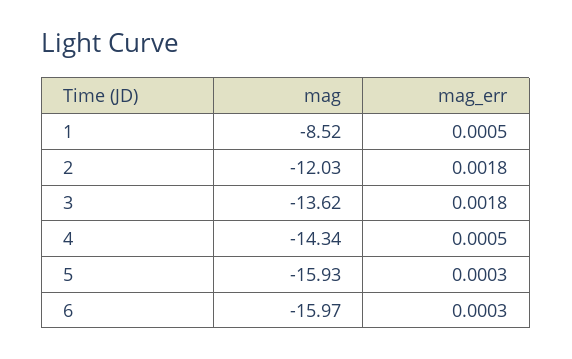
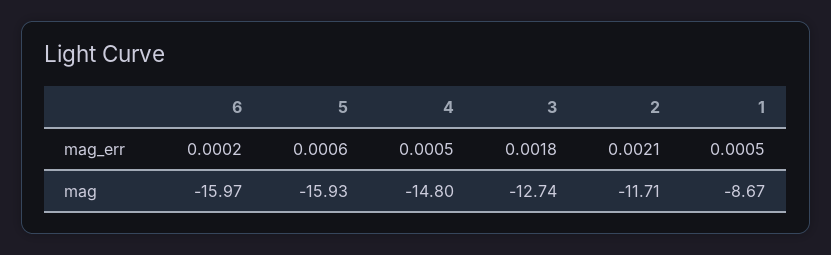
  {
    "mag": {
-     "1": -8.52,
+     "1": -8.67,
-     "2": -12.03,
+     "2": -11.71,
-     "3": -13.62,
+     "3": -12.74,
-     "4": -14.34,
+     "4": -14.8,
      "5": -15.93,
      "6": -15.97
    },
    "mag_err": {
      "1": 0.0005,
-     "2": 0.0018,
+     "2": 0.0021,
      "3": 0.0018,
      "4": 0.0005,
-     "5": 0.0003,
+     "5": 0.0006,
-     "6": 0.0003
+     "6": 0.0002
    }
  }

